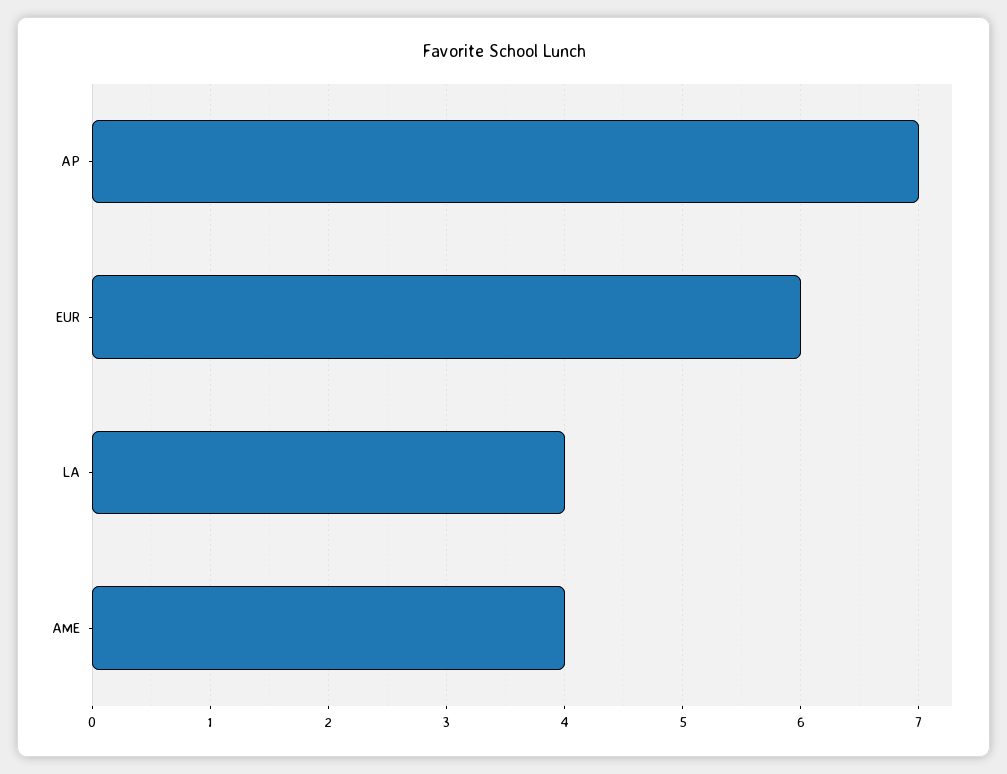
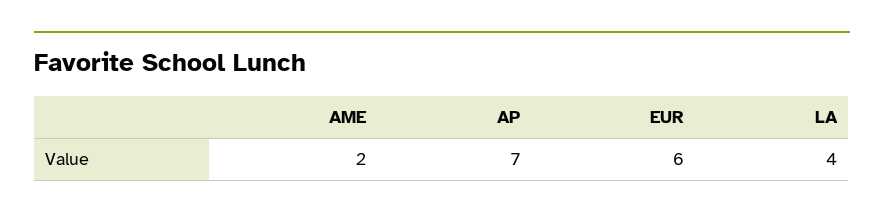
  {
    "AP": 7,
    "EUR": 6,
    "LA": 4,
-   "AME": 4
+   "AME": 2
  }

